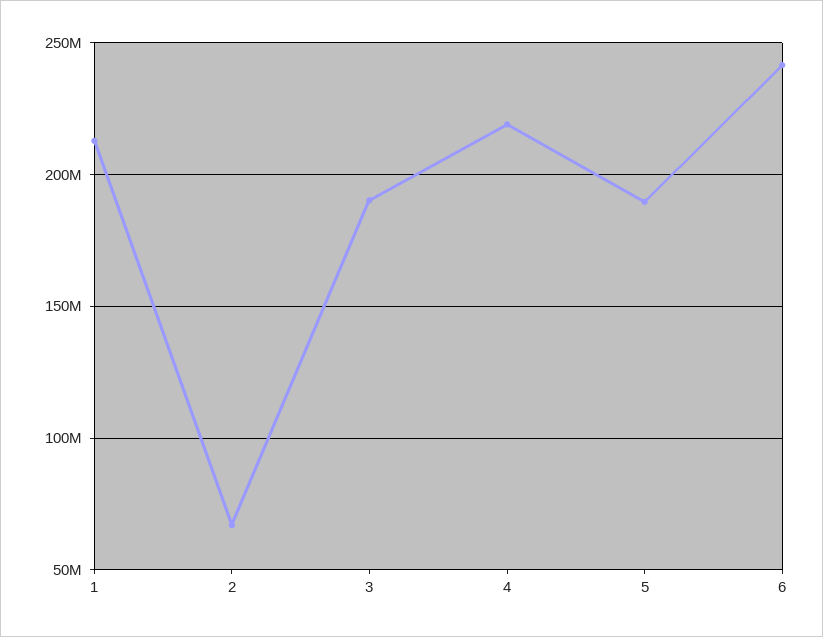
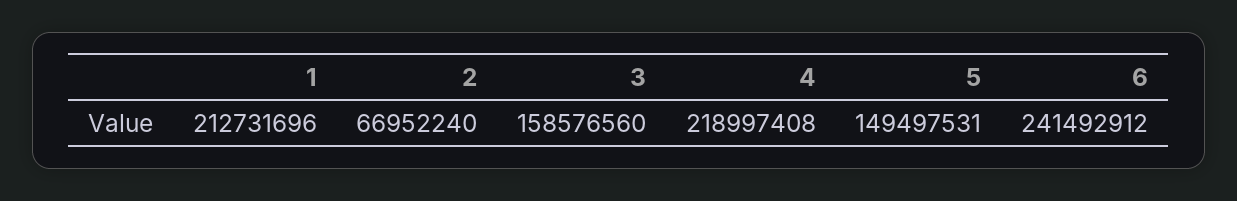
  {
    "1": 212731696,
    "2": 66952240,
-   "3": 190000000,
+   "3": 158576560,
    "4": 218997408,
-   "5": 190000000,
+   "5": 149497531,
    "6": 241492912
  }

